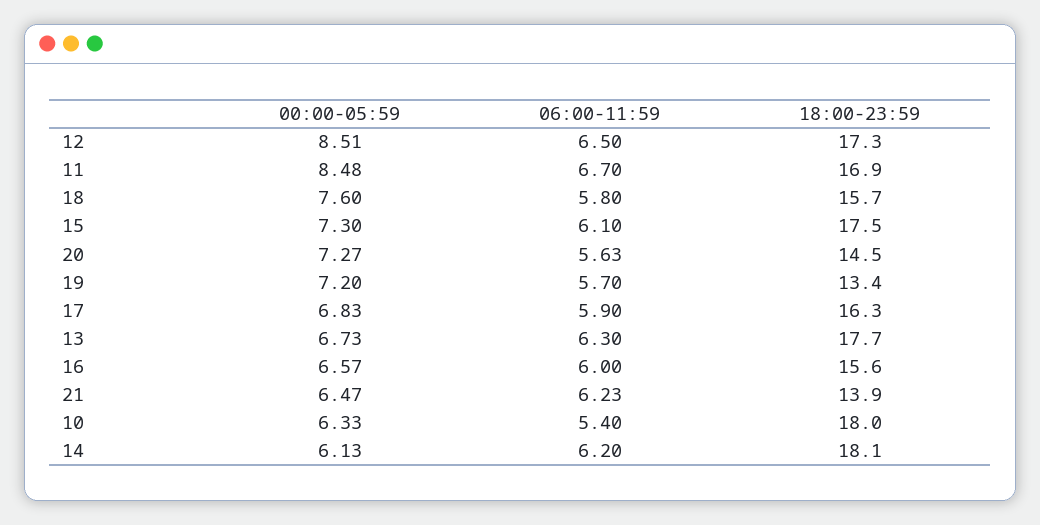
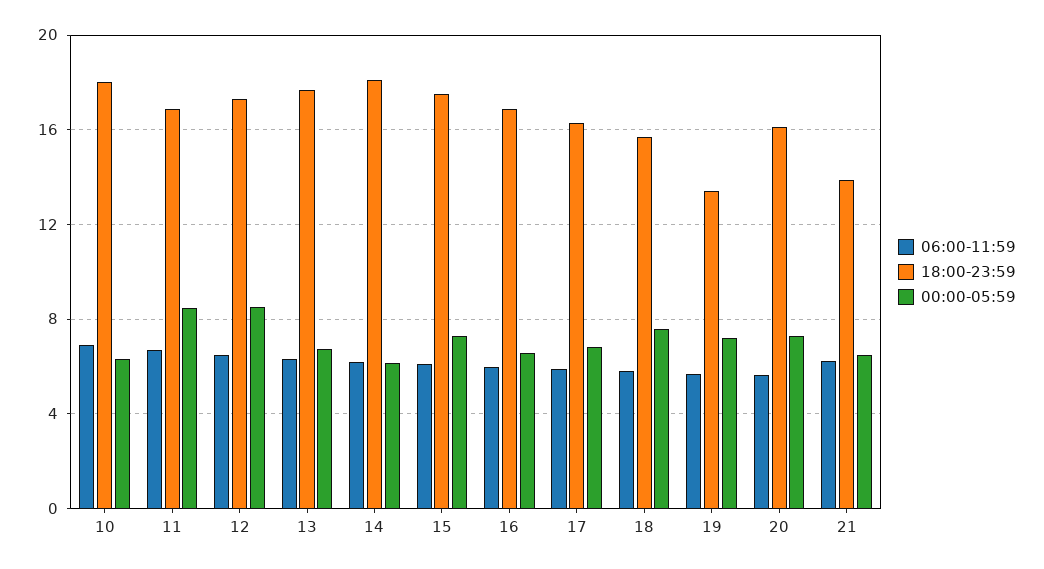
  {
    "00:00-05:59": {
      "12": 8.51,
      "11": 8.48,
      "18": 7.6,
      "15": 7.3,
      "20": 7.27,
      "19": 7.2,
      "17": 6.83,
      "13": 6.73,
      "16": 6.57,
      "21": 6.47,
      "10": 6.33,
      "14": 6.13
    },
    "06:00-11:59": {
      "12": 6.5,
      "11": 6.7,
      "18": 5.8,
      "15": 6.1,
      "20": 5.63,
      "19": 5.7,
      "17": 5.9,
      "13": 6.3,
      "16": 6,
      "21": 6.23,
-     "10": 5.4,
+     "10": 7,
      "14": 6.2
    },
    "18:00-23:59": {
      "12": 17.3,
      "11": 16.9,
      "18": 15.7,
      "15": 17.5,
-     "20": 14.5,
+     "20": 16,
      "19": 13.4,
      "17": 16.3,
      "13": 17.7,
-     "16": 15.6,
+     "16": 17,
      "21": 13.9,
      "10": 18,
      "14": 18.1
    }
  }

